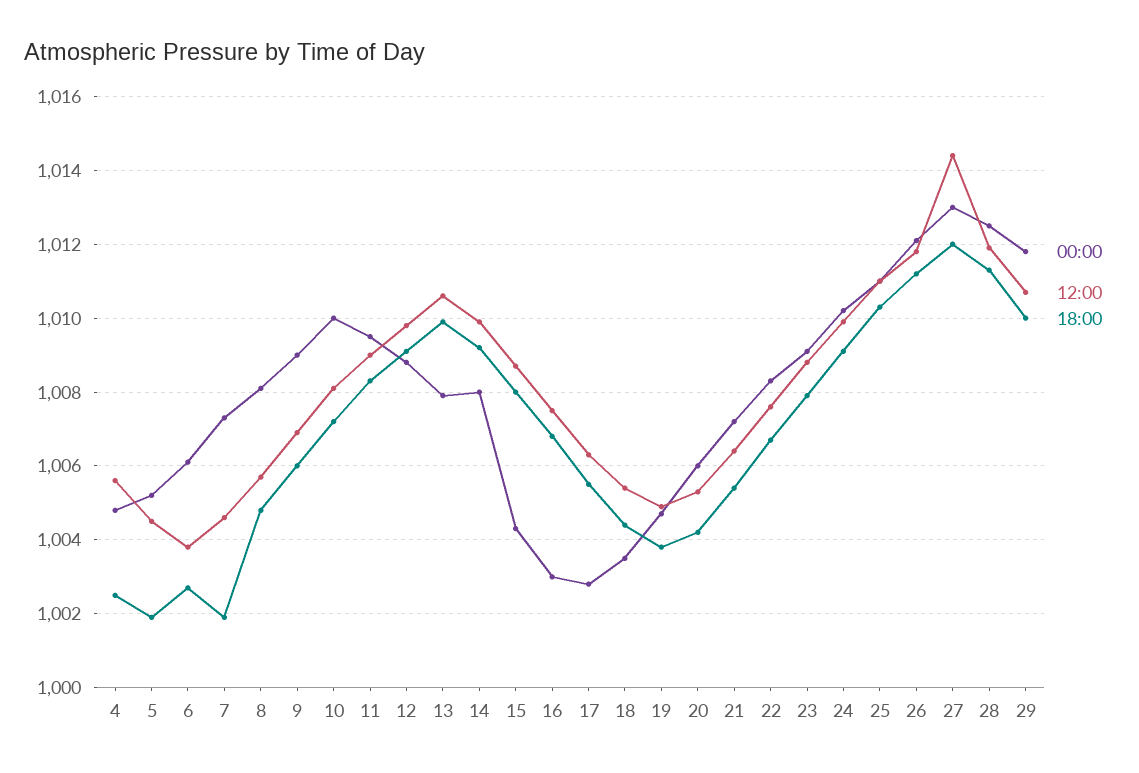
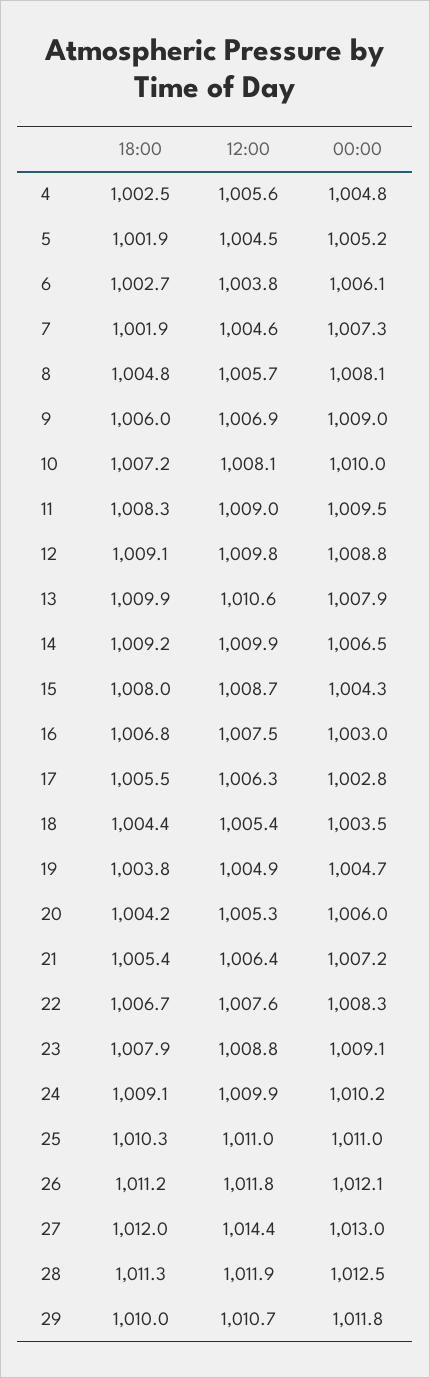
  {
    "00:00": {
      "4": 1004.8,
      "5": 1005.2,
      "6": 1006.1,
      "7": 1007.3,
      "8": 1008.1,
      "9": 1009,
      "10": 1010,
      "11": 1009.5,
      "12": 1008.8,
      "13": 1007.9,
-     "14": 1008,
+     "14": 1006.5,
      "15": 1004.3,
      "16": 1003,
      "17": 1002.8,
      "18": 1003.5,
      "19": 1004.7,
      "20": 1006,
      "21": 1007.2,
      "22": 1008.3,
      "23": 1009.1,
      "24": 1010.2,
      "25": 1011,
      "26": 1012.1,
      "27": 1013,
      "28": 1012.5,
      "29": 1011.8
    },
    "12:00": {
      "4": 1005.6,
      "5": 1004.5,
      "6": 1003.8,
      "7": 1004.6,
      "8": 1005.7,
      "9": 1006.9,
      "10": 1008.1,
      "11": 1009,
      "12": 1009.8,
      "13": 1010.6,
      "14": 1009.9,
      "15": 1008.7,
      "16": 1007.5,
      "17": 1006.3,
      "18": 1005.4,
      "19": 1004.9,
      "20": 1005.3,
      "21": 1006.4,
      "22": 1007.6,
      "23": 1008.8,
      "24": 1009.9,
      "25": 1011,
      "26": 1011.8,
      "27": 1014.4,
      "28": 1011.9,
      "29": 1010.7
    },
    "18:00": {
      "4": 1002.5,
      "5": 1001.9,
      "6": 1002.7,
      "7": 1001.9,
      "8": 1004.8,
      "9": 1006,
      "10": 1007.2,
      "11": 1008.3,
      "12": 1009.1,
      "13": 1009.9,
      "14": 1009.2,
      "15": 1008,
      "16": 1006.8,
      "17": 1005.5,
      "18": 1004.4,
      "19": 1003.8,
      "20": 1004.2,
      "21": 1005.4,
      "22": 1006.7,
      "23": 1007.9,
      "24": 1009.1,
      "25": 1010.3,
      "26": 1011.2,
      "27": 1012,
      "28": 1011.3,
      "29": 1010
    }
  }

